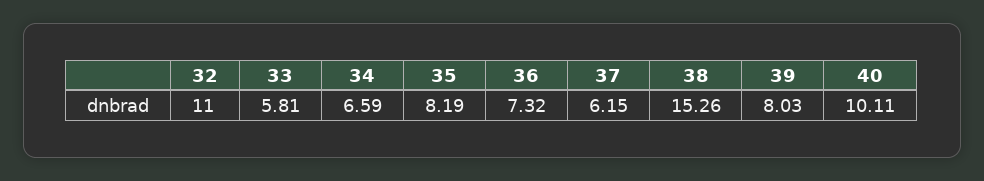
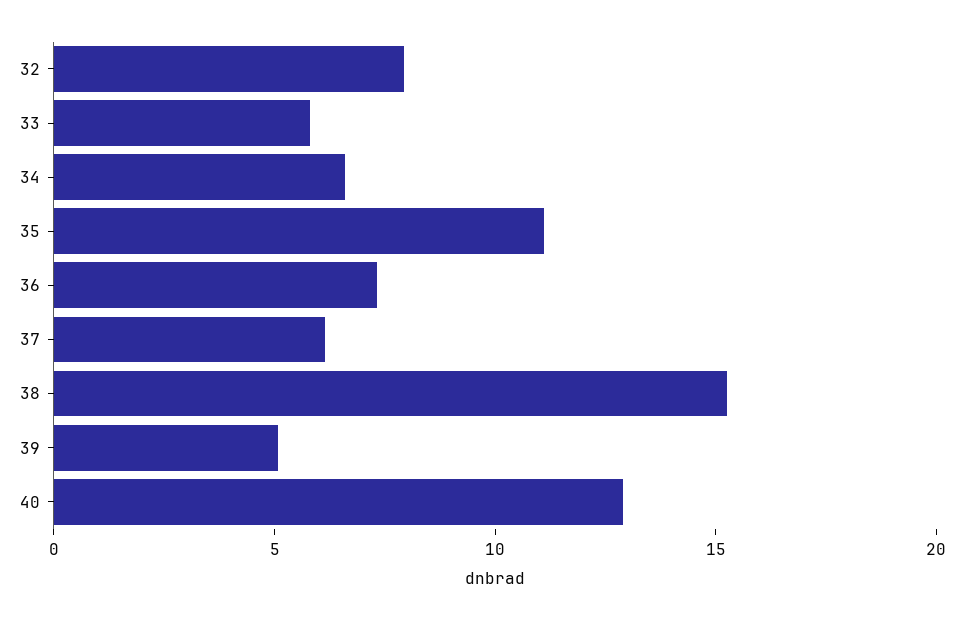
  {
-   "32": 11,
+   "32": 8,
    "33": 5.81,
    "34": 6.59,
-   "35": 8.19,
+   "35": 11,
    "36": 7.32,
    "37": 6.15,
    "38": 15.26,
-   "39": 8.03,
+   "39": 5,
-   "40": 10.11
+   "40": 13
  }

